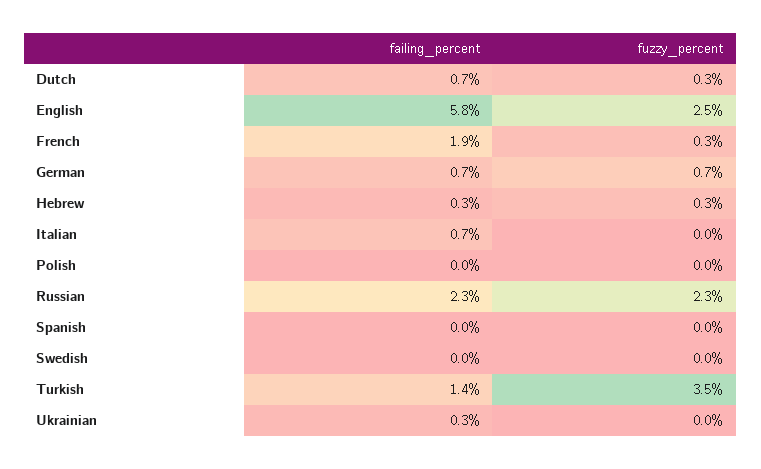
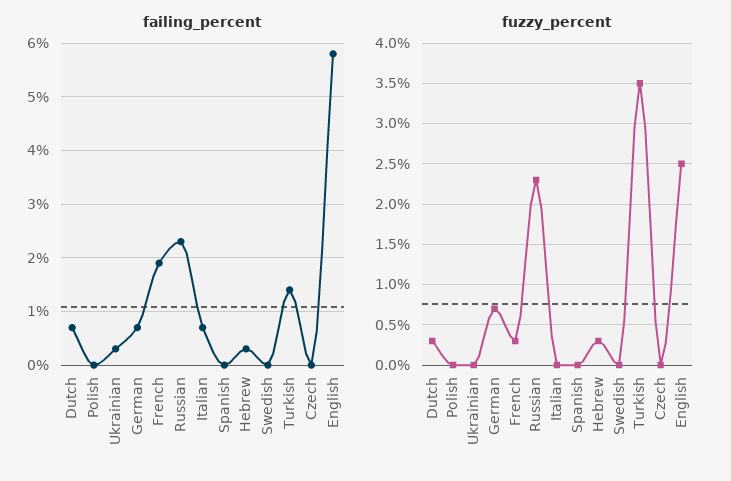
  {
    "failing_percent": {
      "Dutch": 0.7,
      "English": 5.8,
      "French": 1.9,
      "German": 0.7,
      "Hebrew": 0.3,
      "Italian": 0.7,
      "Polish": 0,
      "Russian": 2.3,
      "Spanish": 0,
      "Swedish": 0,
      "Turkish": 1.4,
-     "Ukrainian": 0.3
+     "Ukrainian": 0.3,
+     "Czech": 0
    },
    "fuzzy_percent": {
      "Dutch": 0.3,
      "English": 2.5,
      "French": 0.3,
      "German": 0.7,
      "Hebrew": 0.3,
      "Italian": 0,
      "Polish": 0,
      "Russian": 2.3,
      "Spanish": 0,
      "Swedish": 0,
      "Turkish": 3.5,
-     "Ukrainian": 0
+     "Ukrainian": 0,
+     "Czech": 0
    }
  }

